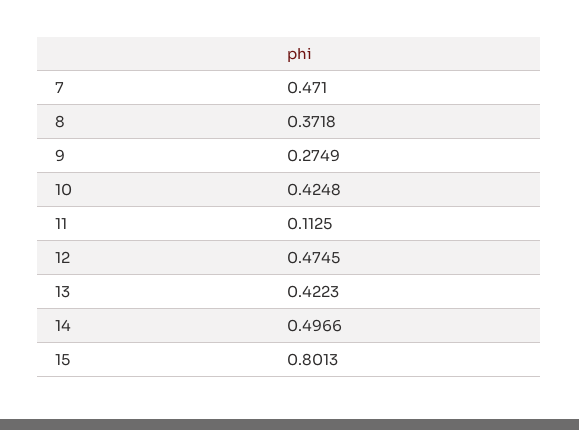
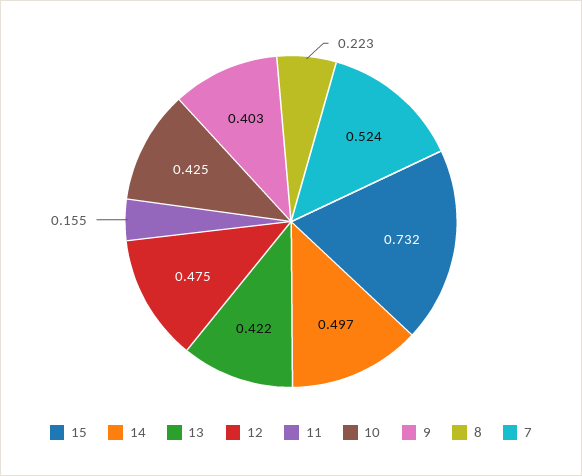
  {
-   "7": 0.471,
+   "7": 0.524,
-   "8": 0.3718,
+   "8": 0.223,
-   "9": 0.2749,
+   "9": 0.403,
    "10": 0.4248,
-   "11": 0.1125,
+   "11": 0.155,
    "12": 0.4745,
    "13": 0.4223,
    "14": 0.4966,
-   "15": 0.8013
+   "15": 0.732
  }

